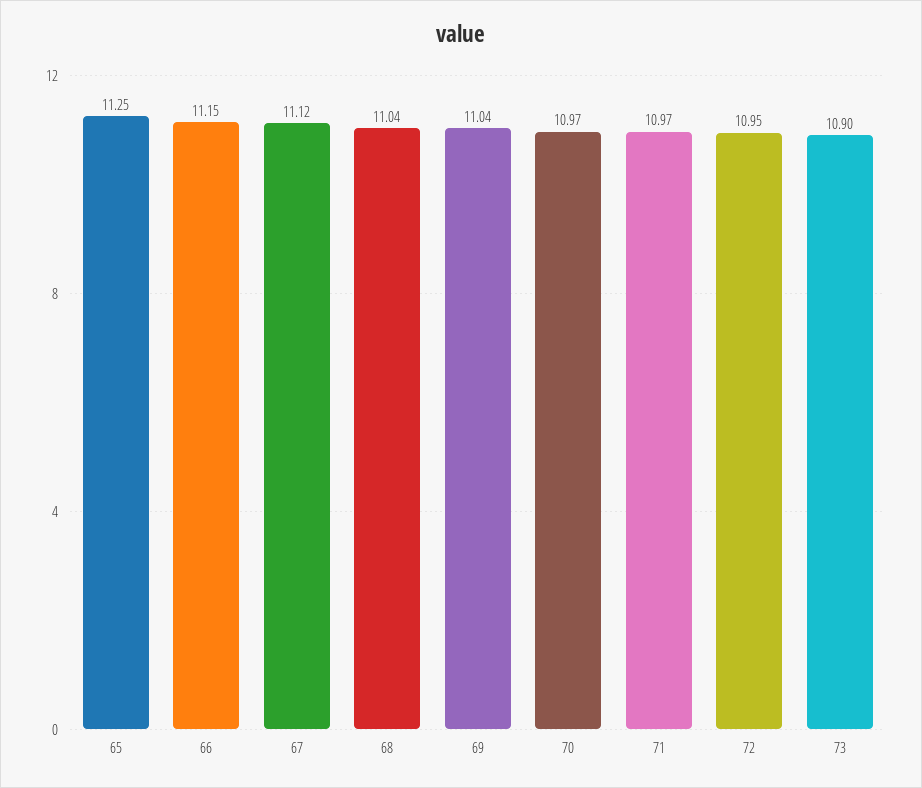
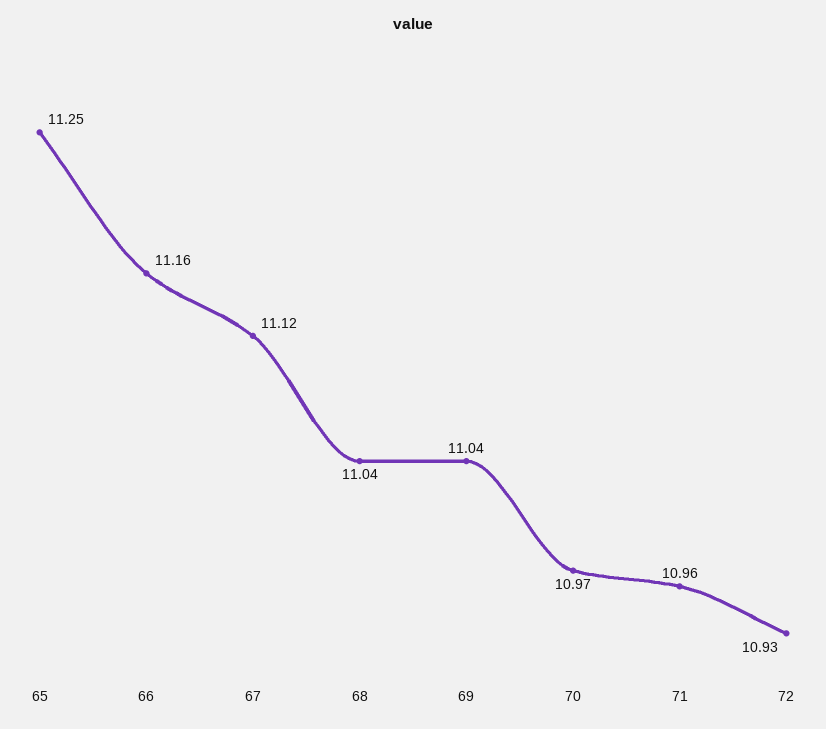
  {
    "65": 11.25,
-   "66": 11.15,
+   "66": 11.16,
    "67": 11.12,
    "68": 11.04,
    "69": 11.04,
    "70": 10.97,
-   "71": 10.97,
+   "71": 10.96,
-   "72": 10.95,
+   "72": 10.93
-   "73": 10.9
  }

